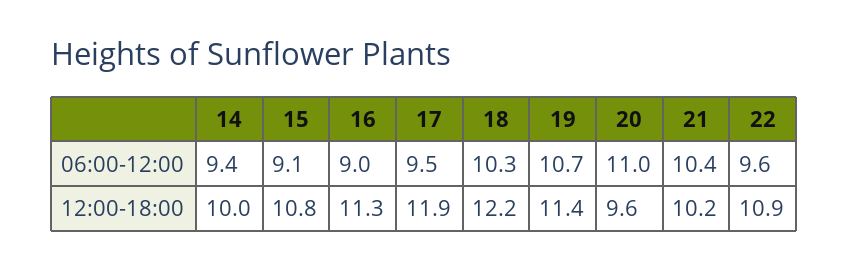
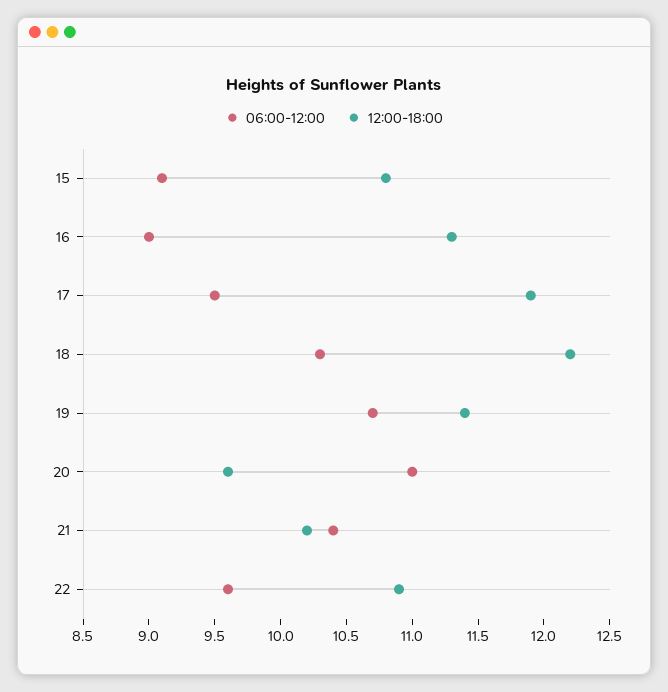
  {
    "06:00-12:00": {
-     "14": 9.4,
      "15": 9.1,
      "16": 9,
      "17": 9.5,
      "18": 10.3,
      "19": 10.7,
      "20": 11,
      "21": 10.4,
      "22": 9.6
    },
    "12:00-18:00": {
-     "14": 10,
      "15": 10.8,
      "16": 11.3,
      "17": 11.9,
      "18": 12.2,
      "19": 11.4,
      "20": 9.6,
      "21": 10.2,
      "22": 10.9
    }
  }

